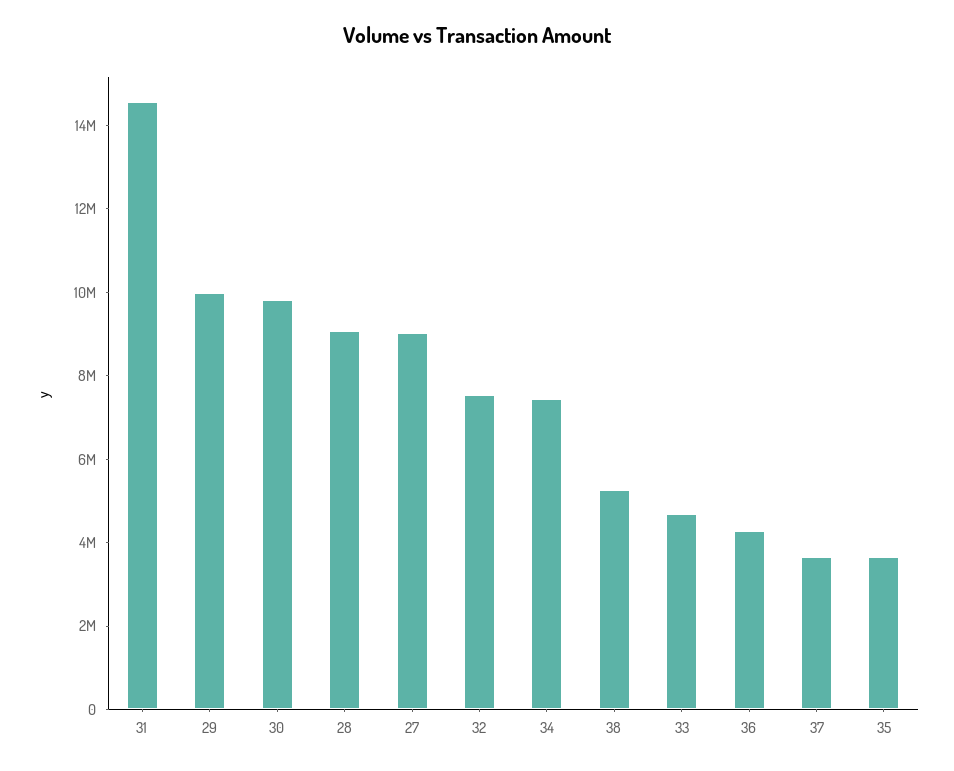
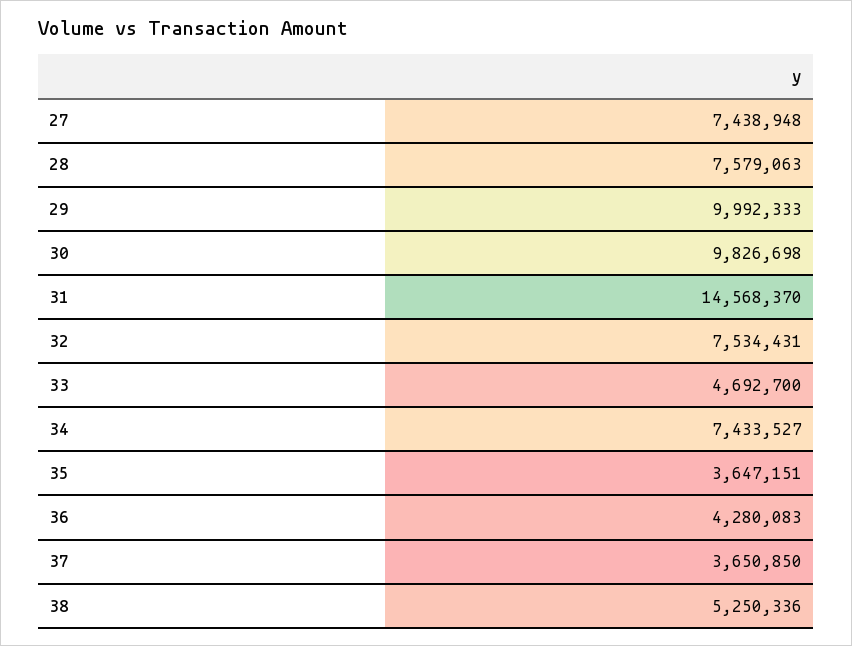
  {
    "31": 14568370,
    "29": 9992333,
    "30": 9826698,
-   "28": 9000000,
+   "28": 7579063,
-   "27": 9000000,
+   "27": 7438948,
    "32": 7534431,
    "34": 7433527,
    "38": 5250336,
    "33": 4692700,
    "36": 4280083,
    "37": 3650850,
    "35": 3647151
  }

